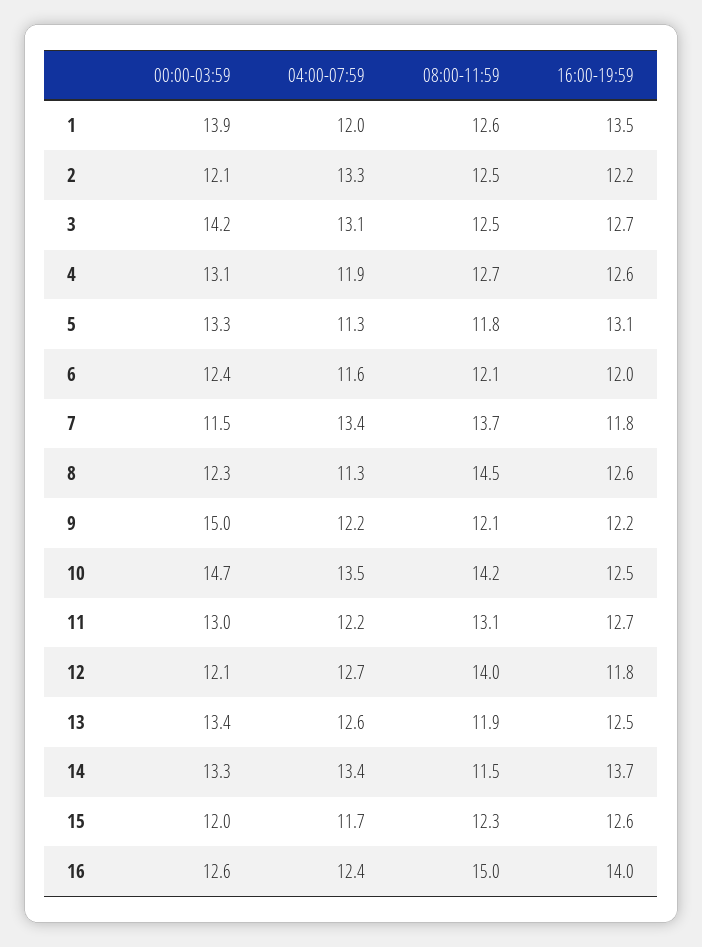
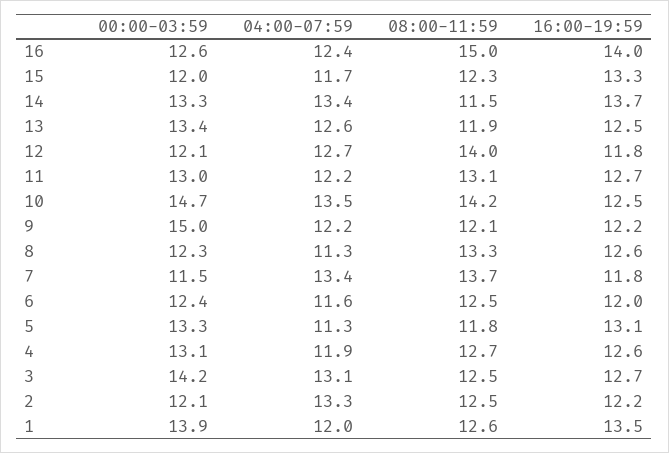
  {
    "00:00-03:59": {
      "1": 13.9,
      "2": 12.1,
      "3": 14.2,
      "4": 13.1,
      "5": 13.3,
      "6": 12.4,
      "7": 11.5,
      "8": 12.3,
      "9": 15,
      "10": 14.7,
      "11": 13,
      "12": 12.1,
      "13": 13.4,
      "14": 13.3,
      "15": 12,
      "16": 12.6
    },
    "04:00-07:59": {
      "1": 12,
      "2": 13.3,
      "3": 13.1,
      "4": 11.9,
      "5": 11.3,
      "6": 11.6,
      "7": 13.4,
      "8": 11.3,
      "9": 12.2,
      "10": 13.5,
      "11": 12.2,
      "12": 12.7,
      "13": 12.6,
      "14": 13.4,
      "15": 11.7,
      "16": 12.4
    },
    "08:00-11:59": {
      "1": 12.6,
      "2": 12.5,
      "3": 12.5,
      "4": 12.7,
      "5": 11.8,
-     "6": 12.1,
+     "6": 12.5,
      "7": 13.7,
-     "8": 14.5,
+     "8": 13.3,
      "9": 12.1,
      "10": 14.2,
      "11": 13.1,
      "12": 14,
      "13": 11.9,
      "14": 11.5,
      "15": 12.3,
      "16": 15
    },
    "16:00-19:59": {
      "1": 13.5,
      "2": 12.2,
      "3": 12.7,
      "4": 12.6,
      "5": 13.1,
      "6": 12,
      "7": 11.8,
      "8": 12.6,
      "9": 12.2,
      "10": 12.5,
      "11": 12.7,
      "12": 11.8,
      "13": 12.5,
      "14": 13.7,
-     "15": 12.6,
+     "15": 13.3,
      "16": 14
    }
  }

